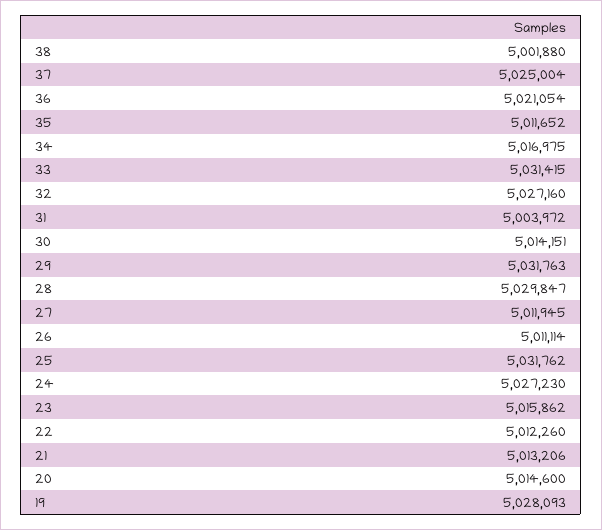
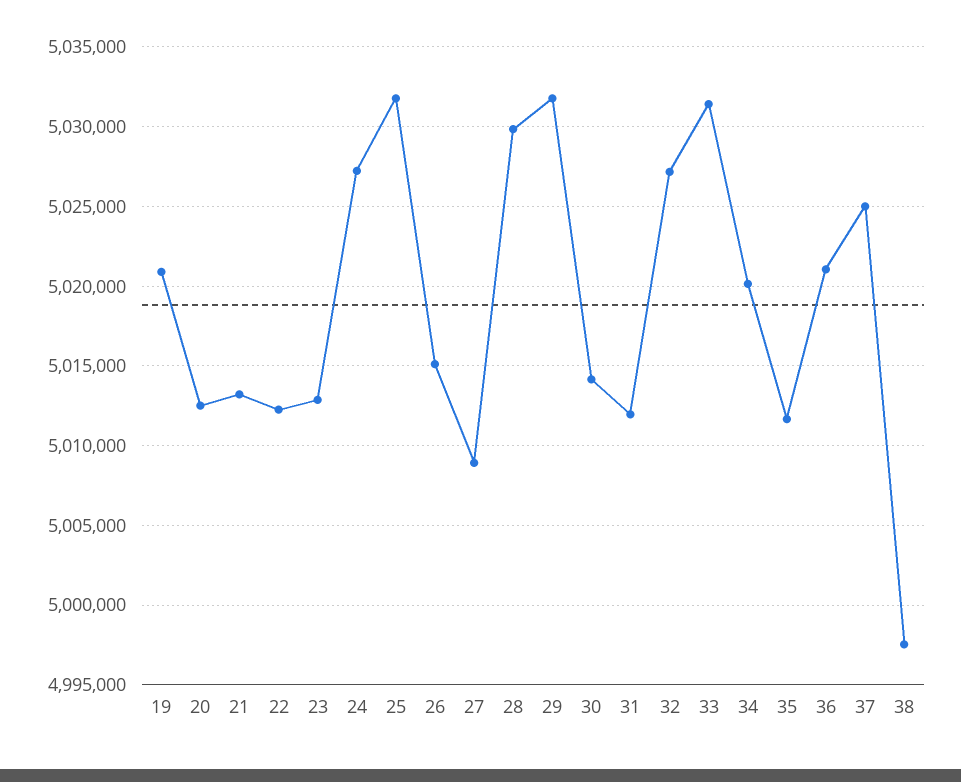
  {
-   "38": 5001880,
+   "38": 4997500,
    "37": 5025004,
    "36": 5021054,
    "35": 5011652,
-   "34": 5016975,
+   "34": 5020000,
    "33": 5031415,
    "32": 5027160,
-   "31": 5003972,
+   "31": 5012000,
    "30": 5014151,
    "29": 5031763,
    "28": 5029847,
-   "27": 5011945,
+   "27": 5009000,
-   "26": 5011114,
+   "26": 5015000,
    "25": 5031762,
    "24": 5027230,
-   "23": 5015862,
+   "23": 5013000,
    "22": 5012260,
    "21": 5013206,
-   "20": 5014600,
+   "20": 5012500,
-   "19": 5028093
+   "19": 5021000
  }

